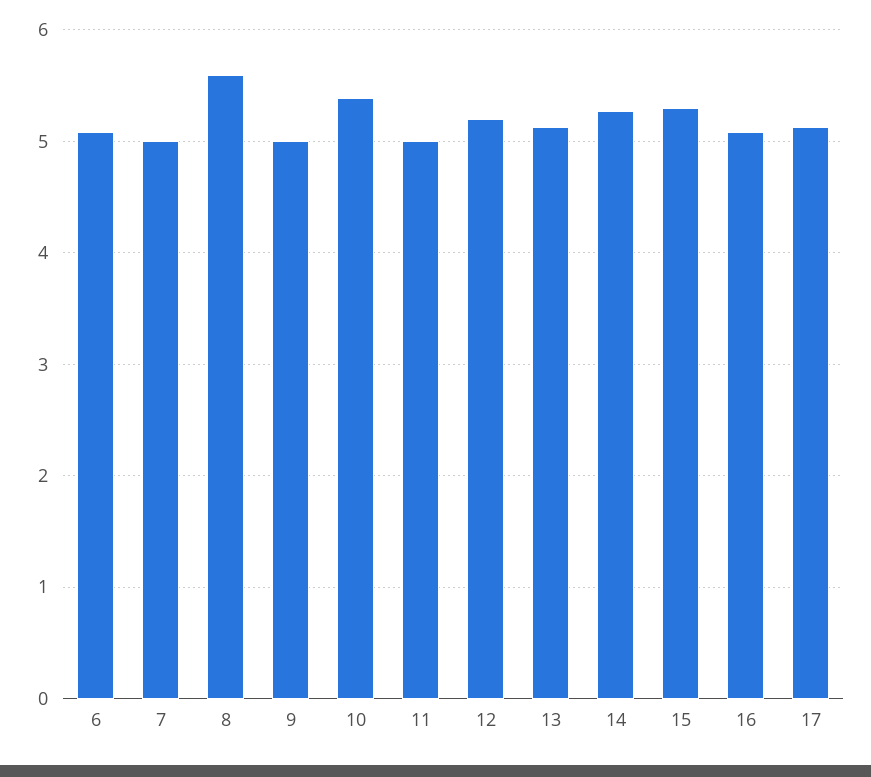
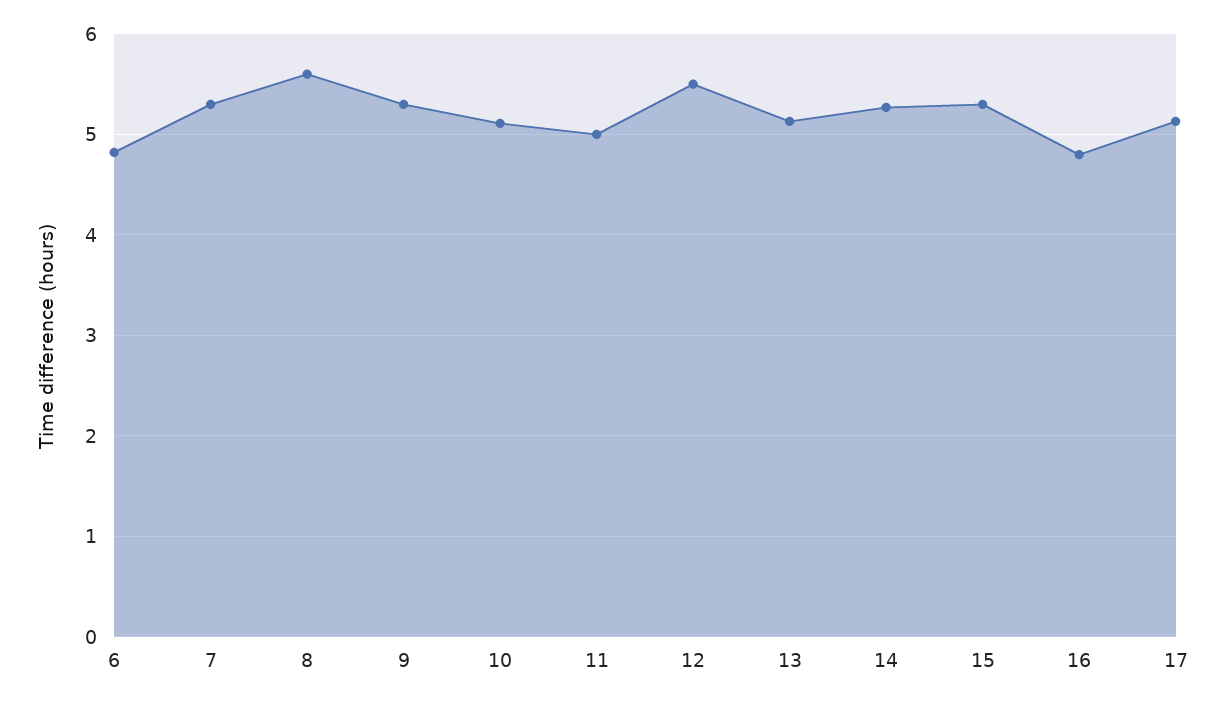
  {
-   "6": 5.1,
+   "6": 4.8,
-   "7": 5,
+   "7": 5.3,
    "8": 5.6,
-   "9": 5,
+   "9": 5.3,
-   "10": 5.4,
+   "10": 5.1,
    "11": 5,
-   "12": 5.2,
+   "12": 5.5,
    "13": 5.1,
    "14": 5.3,
    "15": 5.3,
-   "16": 5.1,
+   "16": 4.8,
    "17": 5.1
  }

